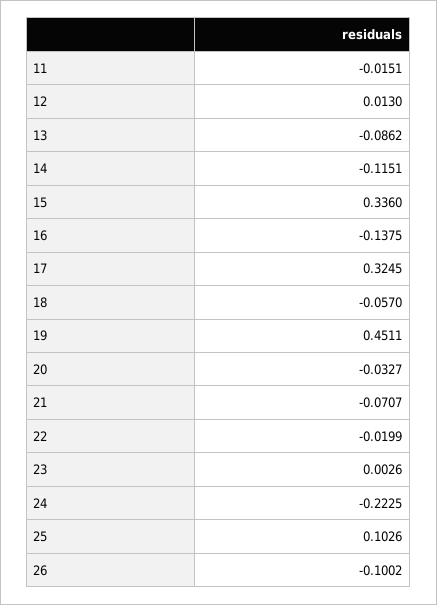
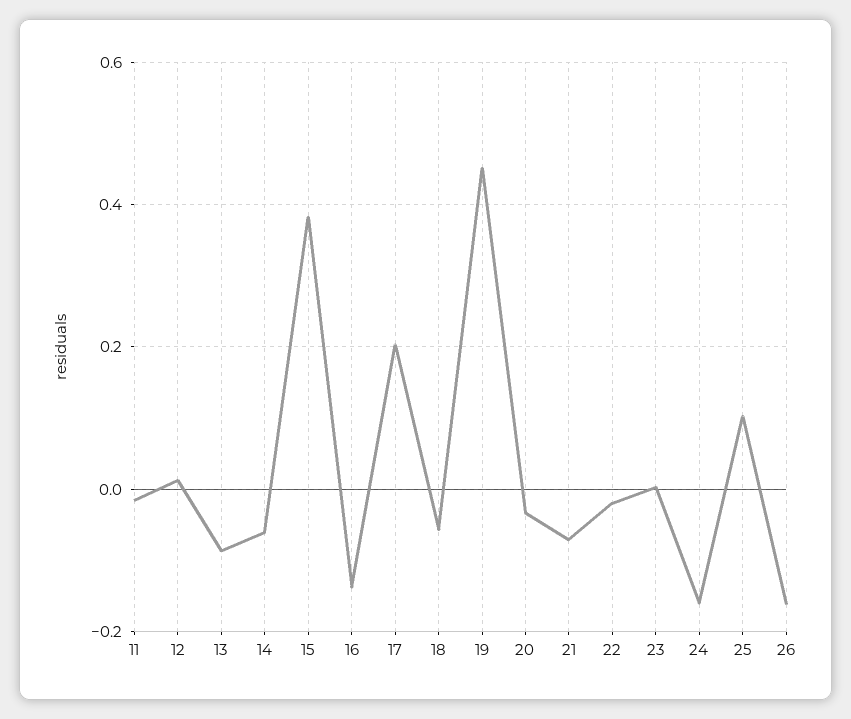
  {
    "11": -0.0151,
    "12": 0.013,
    "13": -0.0862,
-   "14": -0.1151,
+   "14": -0.06,
-   "15": 0.336,
+   "15": 0.38,
    "16": -0.1375,
-   "17": 0.3245,
+   "17": 0.2,
    "18": -0.057,
    "19": 0.4511,
    "20": -0.0327,
    "21": -0.0707,
    "22": -0.0199,
    "23": 0.0026,
-   "24": -0.2225,
+   "24": -0.16,
    "25": 0.1026,
-   "26": -0.1002
+   "26": -0.16
  }

